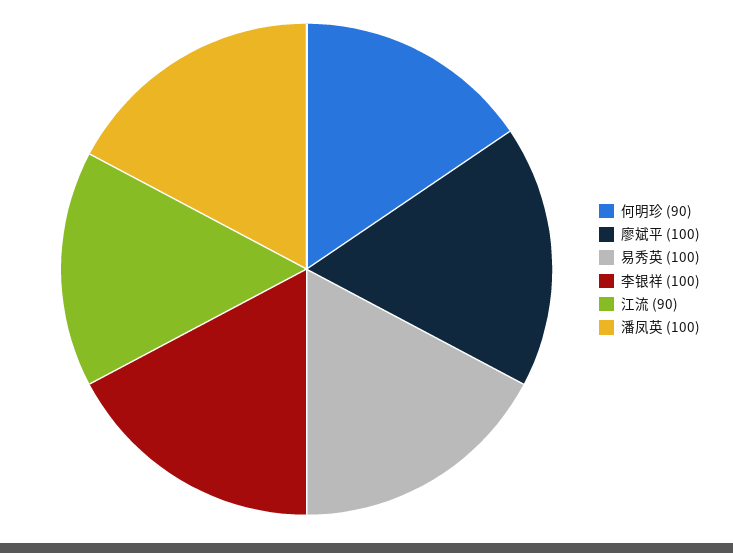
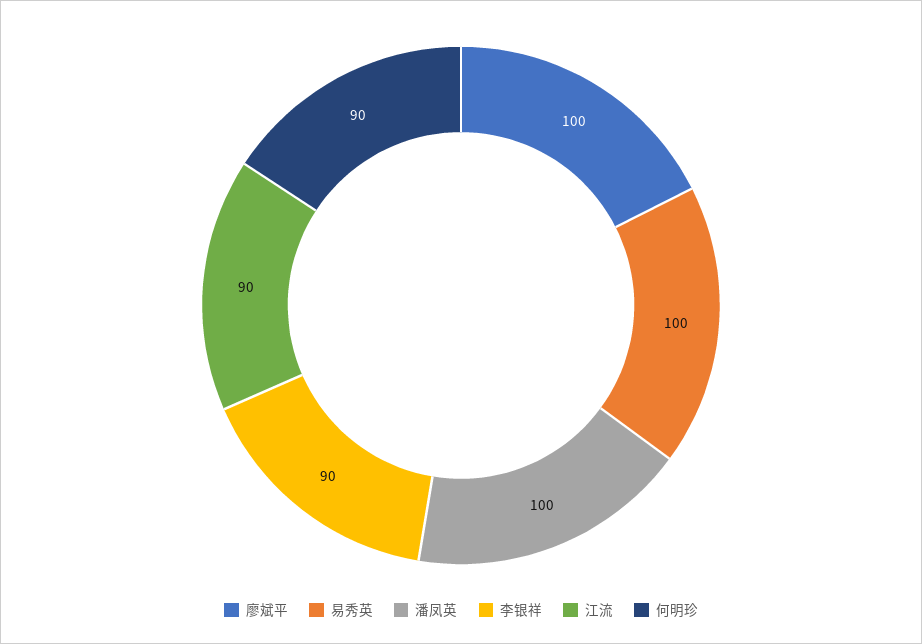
  {
    "何明珍": 90,
    "廖斌平": 100,
    "易秀英": 100,
-   "李银祥": 100,
+   "李银祥": 90,
    "江流": 90,
    "潘凤英": 100
  }

